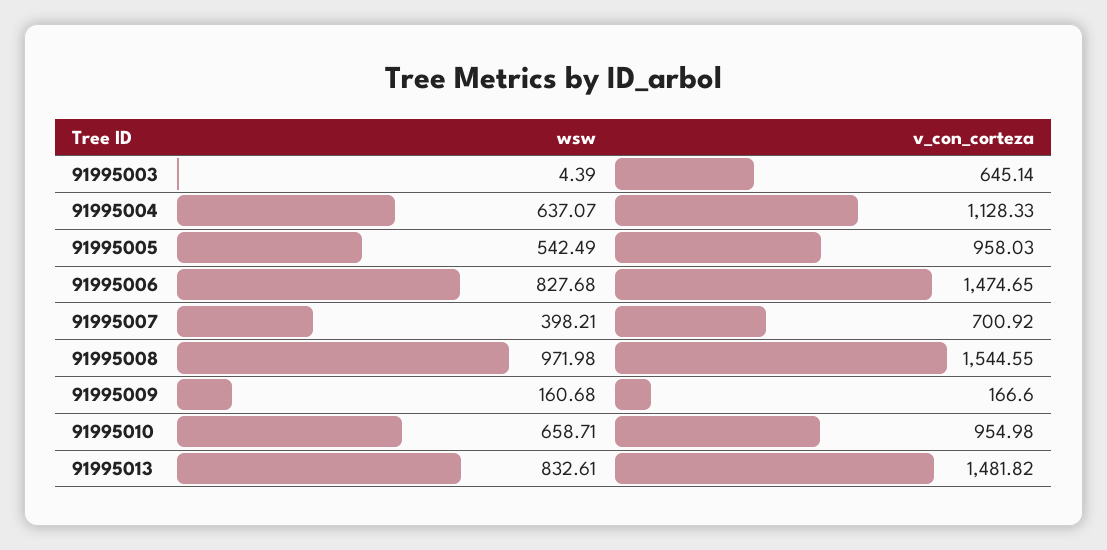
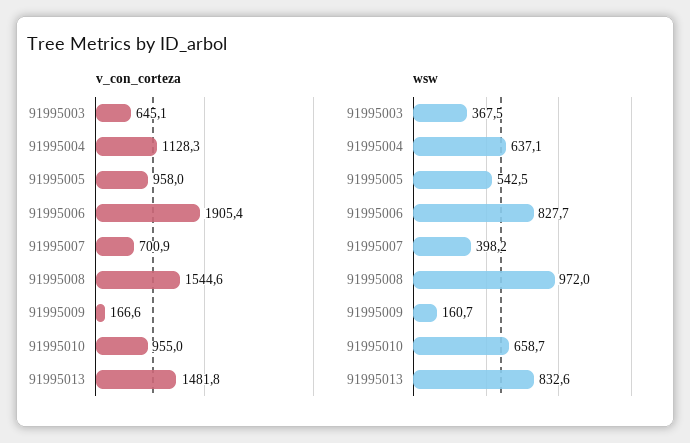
  {
    "wsw": {
-     "91995003": 4.39,
+     "91995003": 367.5,
      "91995004": 637.07,
      "91995005": 542.49,
      "91995006": 827.68,
      "91995007": 398.21,
      "91995008": 971.98,
      "91995009": 160.68,
      "91995010": 658.71,
      "91995013": 832.61
    },
    "v_con_corteza": {
      "91995003": 645.14,
      "91995004": 1128.33,
      "91995005": 958.03,
-     "91995006": 1474.65,
+     "91995006": 1905.4,
      "91995007": 700.92,
      "91995008": 1544.55,
      "91995009": 166.6,
      "91995010": 954.98,
      "91995013": 1481.82
    }
  }

